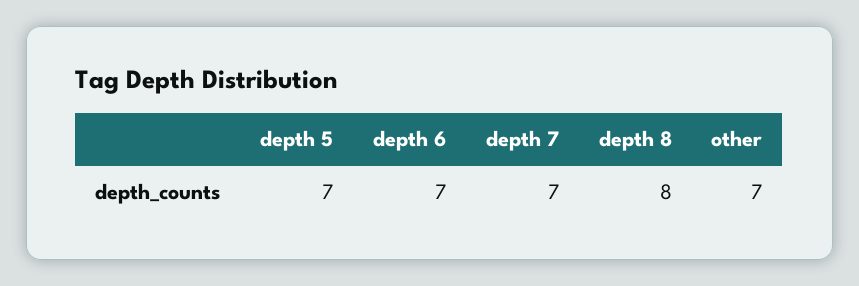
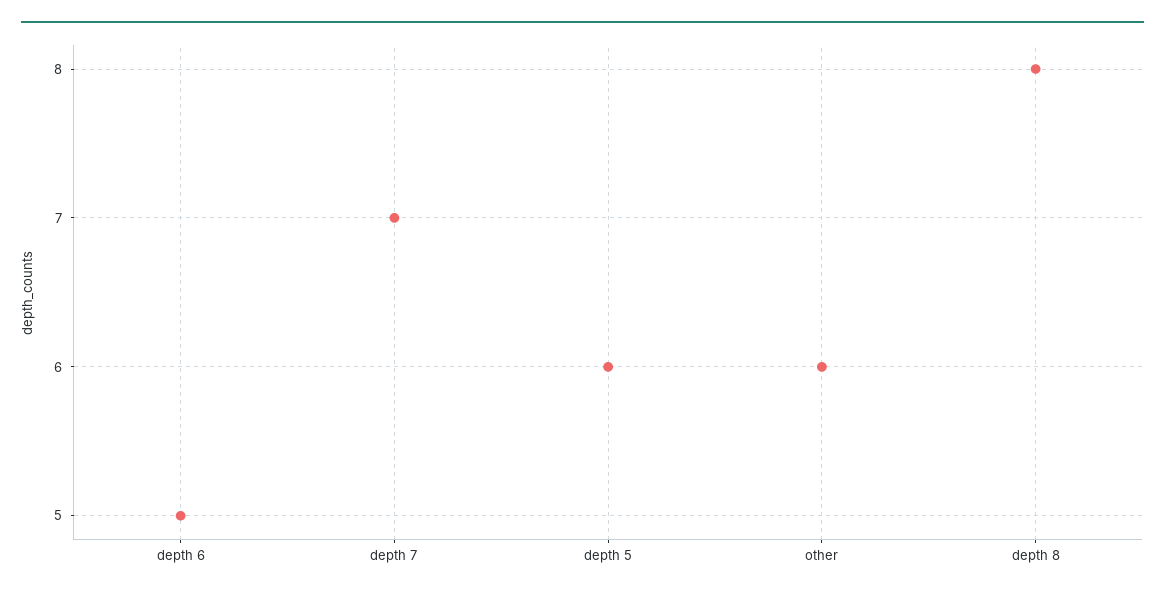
  {
-   "depth 5": 7,
+   "depth 5": 6,
-   "depth 6": 7,
+   "depth 6": 5,
    "depth 7": 7,
    "depth 8": 8,
-   "other": 7
+   "other": 6
  }

